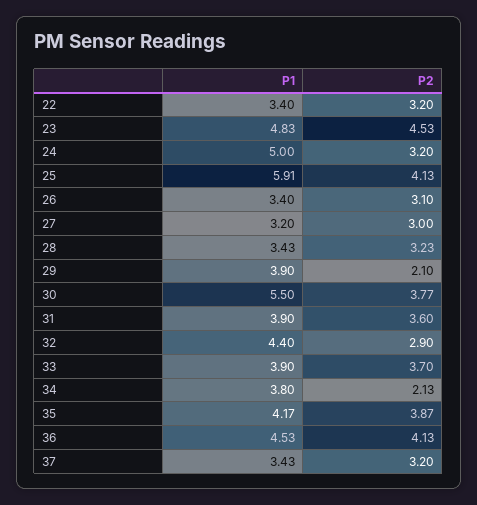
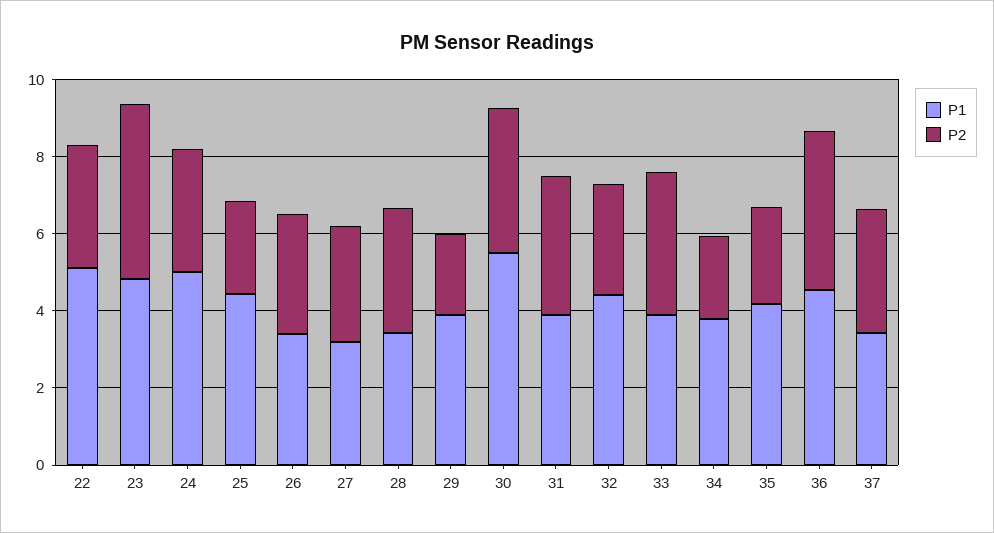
  {
    "P1": {
-     "22": 3.4,
+     "22": 5,
      "23": 4.83,
      "24": 5,
-     "25": 5.91,
+     "25": 4.5,
      "26": 3.4,
      "27": 3.2,
      "28": 3.43,
      "29": 3.9,
      "30": 5.5,
      "31": 3.9,
      "32": 4.4,
      "33": 3.9,
      "34": 3.8,
      "35": 4.17,
      "36": 4.53,
      "37": 3.43
    },
    "P2": {
      "22": 3.2,
      "23": 4.53,
      "24": 3.2,
-     "25": 4.13,
+     "25": 2.5,
      "26": 3.1,
      "27": 3,
      "28": 3.23,
      "29": 2.1,
      "30": 3.77,
      "31": 3.6,
      "32": 2.9,
      "33": 3.7,
      "34": 2.13,
-     "35": 3.87,
+     "35": 2.5,
      "36": 4.13,
      "37": 3.2
    }
  }

